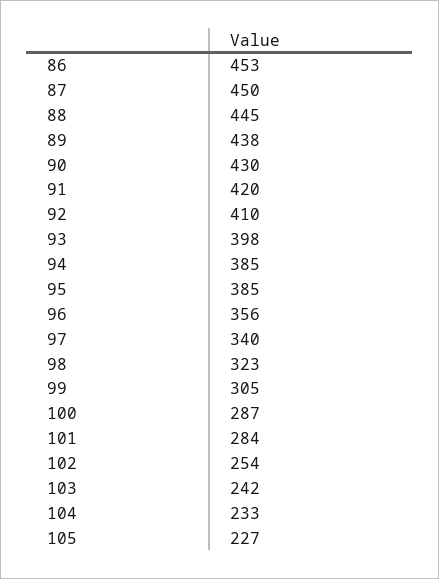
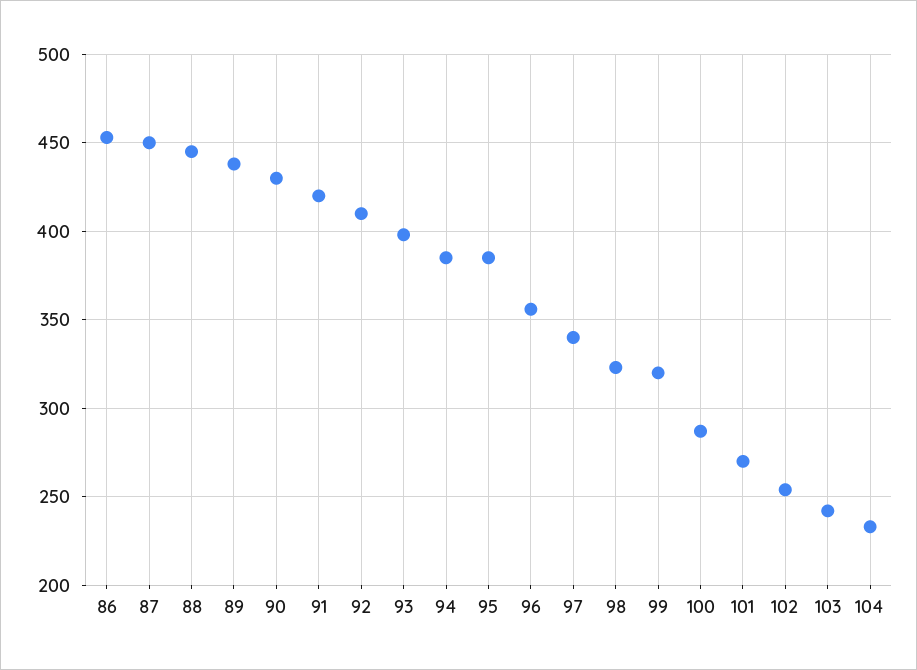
  {
    "86": 453,
    "87": 450,
    "88": 445,
    "89": 438,
    "90": 430,
    "91": 420,
    "92": 410,
    "93": 398,
    "94": 385,
    "95": 385,
    "96": 356,
    "97": 340,
    "98": 323,
-   "99": 305,
+   "99": 320,
    "100": 287,
-   "101": 284,
+   "101": 270,
    "102": 254,
    "103": 242,
-   "104": 233,
+   "104": 233
-   "105": 227
  }

